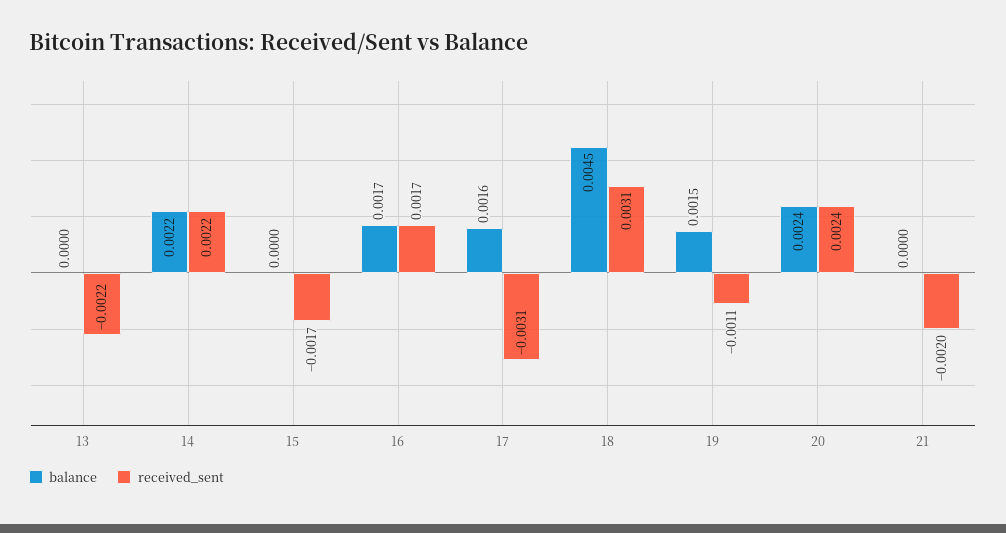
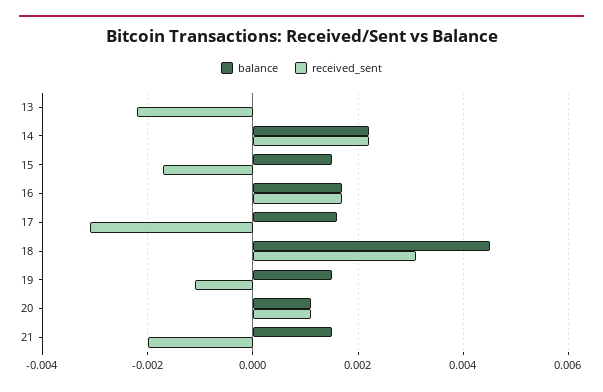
  {
    "balance": {
      "13": 0,
      "14": 0.0022,
-     "15": 0,
+     "15": 0.0015,
      "16": 0.0017,
      "17": 0.0016,
      "18": 0.0045,
      "19": 0.0015,
-     "20": 0.0024,
+     "20": 0.001,
-     "21": 0
+     "21": 0.0015
    },
    "received_sent": {
      "13": -0.0022,
      "14": 0.0022,
      "15": -0.0017,
      "16": 0.0017,
      "17": -0.0031,
      "18": 0.0031,
      "19": -0.0011,
-     "20": 0.0024,
+     "20": 0.001,
      "21": -0.002
    }
  }

